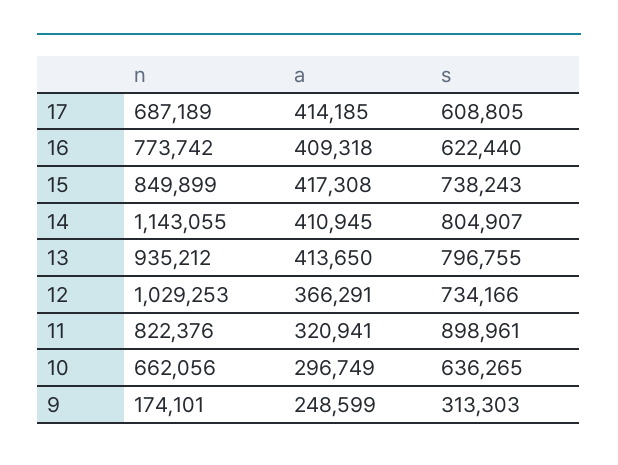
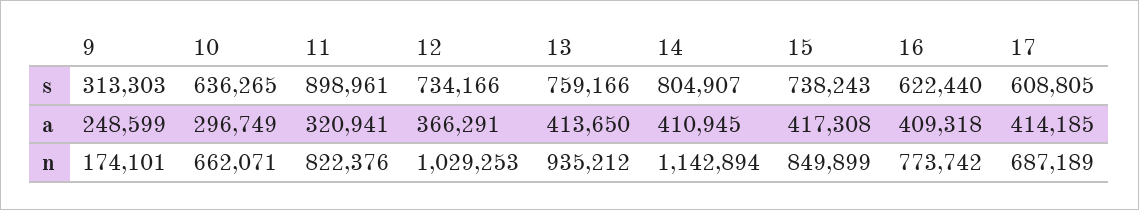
  {
    "n": {
      "17": 687189,
      "16": 773742,
      "15": 849899,
-     "14": 1143055,
+     "14": 1142894,
      "13": 935212,
      "12": 1029253,
      "11": 822376,
-     "10": 662056,
+     "10": 662071,
      "9": 174101
    },
    "a": {
      "17": 414185,
      "16": 409318,
      "15": 417308,
      "14": 410945,
      "13": 413650,
      "12": 366291,
      "11": 320941,
      "10": 296749,
      "9": 248599
    },
    "s": {
      "17": 608805,
      "16": 622440,
      "15": 738243,
      "14": 804907,
-     "13": 796755,
+     "13": 759166,
      "12": 734166,
      "11": 898961,
      "10": 636265,
      "9": 313303
    }
  }

